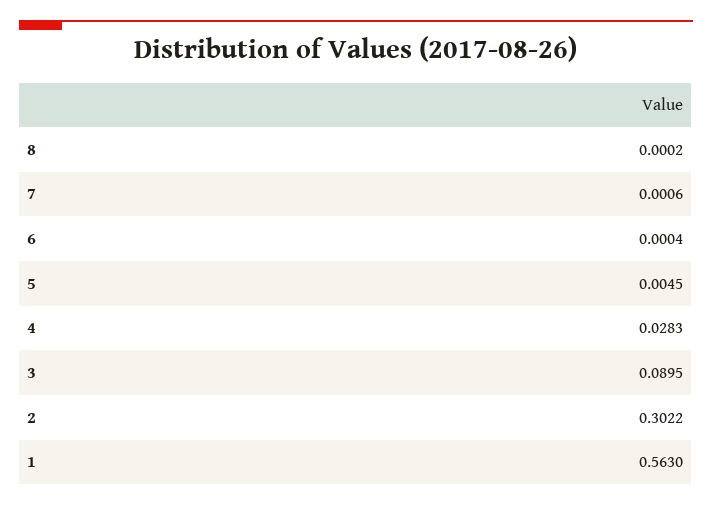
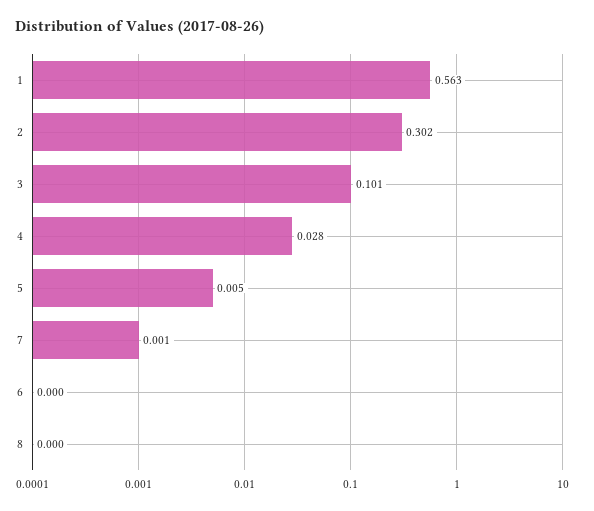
  {
    "8": 0.0002,
    "7": 0.0006,
    "6": 0.0004,
    "5": 0.0045,
    "4": 0.0283,
-   "3": 0.0895,
+   "3": 0.101,
    "2": 0.3022,
    "1": 0.563
  }

